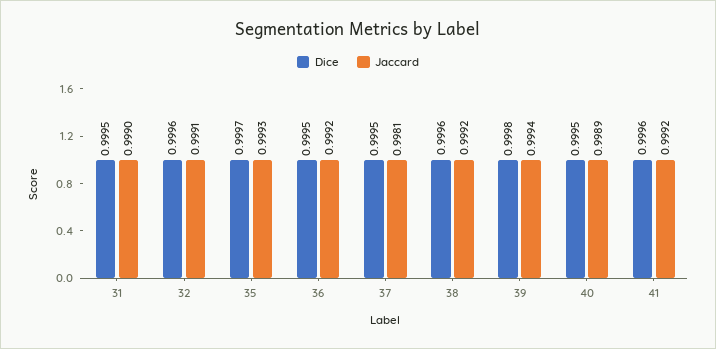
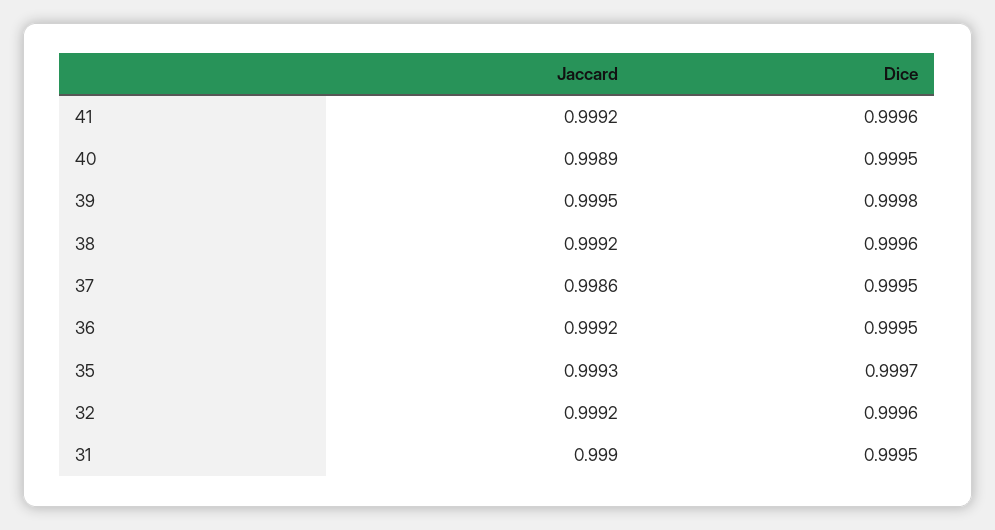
  {
    "Dice": {
      "31": 0.9995,
      "32": 0.9996,
      "35": 0.9997,
      "36": 0.9995,
      "37": 0.9995,
      "38": 0.9996,
      "39": 0.9998,
      "40": 0.9995,
      "41": 0.9996
    },
    "Jaccard": {
      "31": 0.999,
-     "32": 0.9991,
+     "32": 0.9992,
      "35": 0.9993,
      "36": 0.9992,
-     "37": 0.9981,
+     "37": 0.9986,
      "38": 0.9992,
-     "39": 0.9994,
+     "39": 0.9995,
      "40": 0.9989,
      "41": 0.9992
    }
  }

